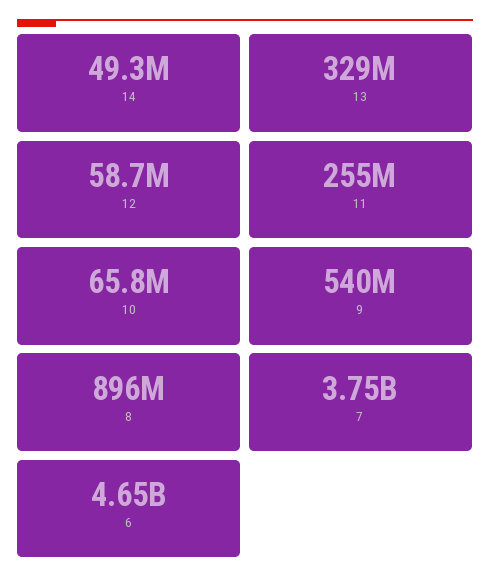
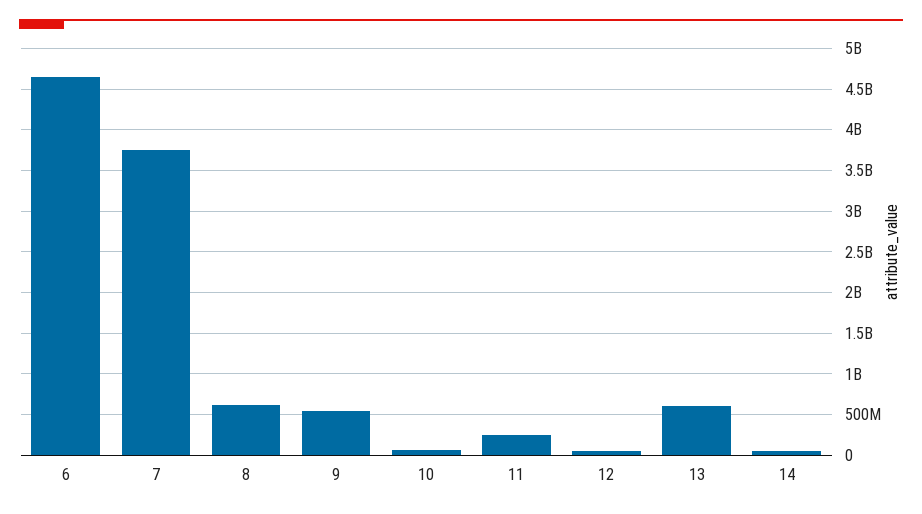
  {
    "14": 49300000,
-   "13": 329000000,
+   "13": 600000000,
    "12": 58700000,
    "11": 255000000,
    "10": 65800000,
    "9": 540000000,
-   "8": 896000000,
+   "8": 600000000,
    "7": 3750000000,
    "6": 4650000000
  }

